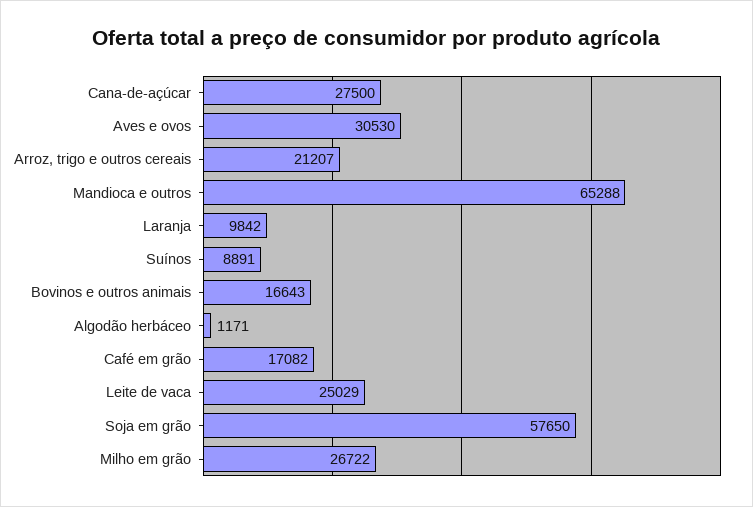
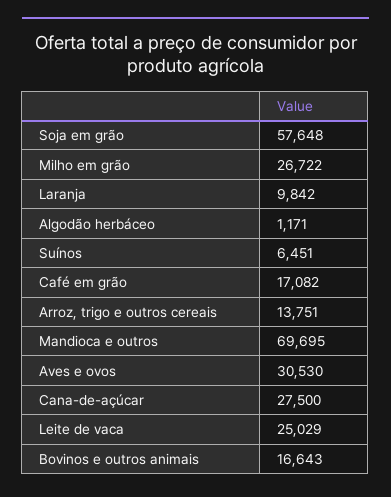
  {
    "Cana-de-açúcar": 27500,
    "Aves e ovos": 30530,
-   "Arroz, trigo e outros cereais": 21207,
+   "Arroz, trigo e outros cereais": 13751,
-   "Mandioca e outros": 65288,
+   "Mandioca e outros": 69695,
    "Laranja": 9842,
-   "Suínos": 8891,
+   "Suínos": 6451,
    "Bovinos e outros animais": 16643,
    "Algodão herbáceo": 1171,
    "Café em grão": 17082,
    "Leite de vaca": 25029,
-   "Soja em grão": 57650,
+   "Soja em grão": 57648,
    "Milho em grão": 26722
  }

